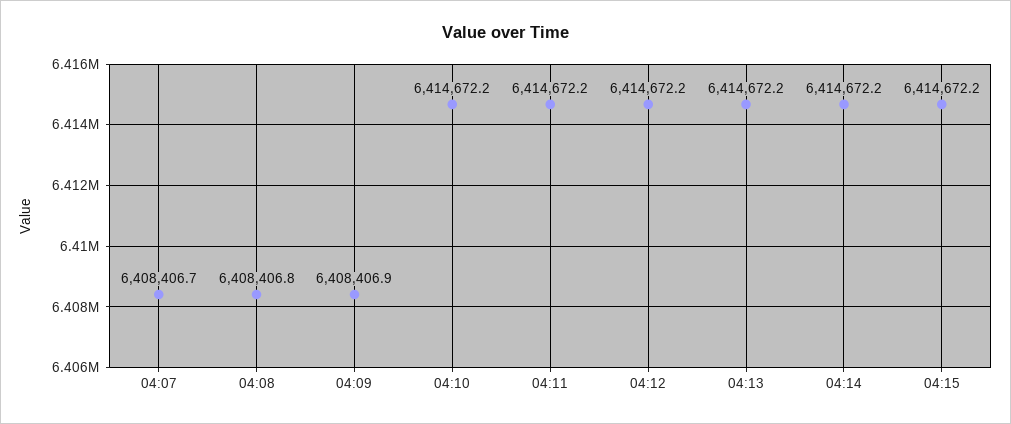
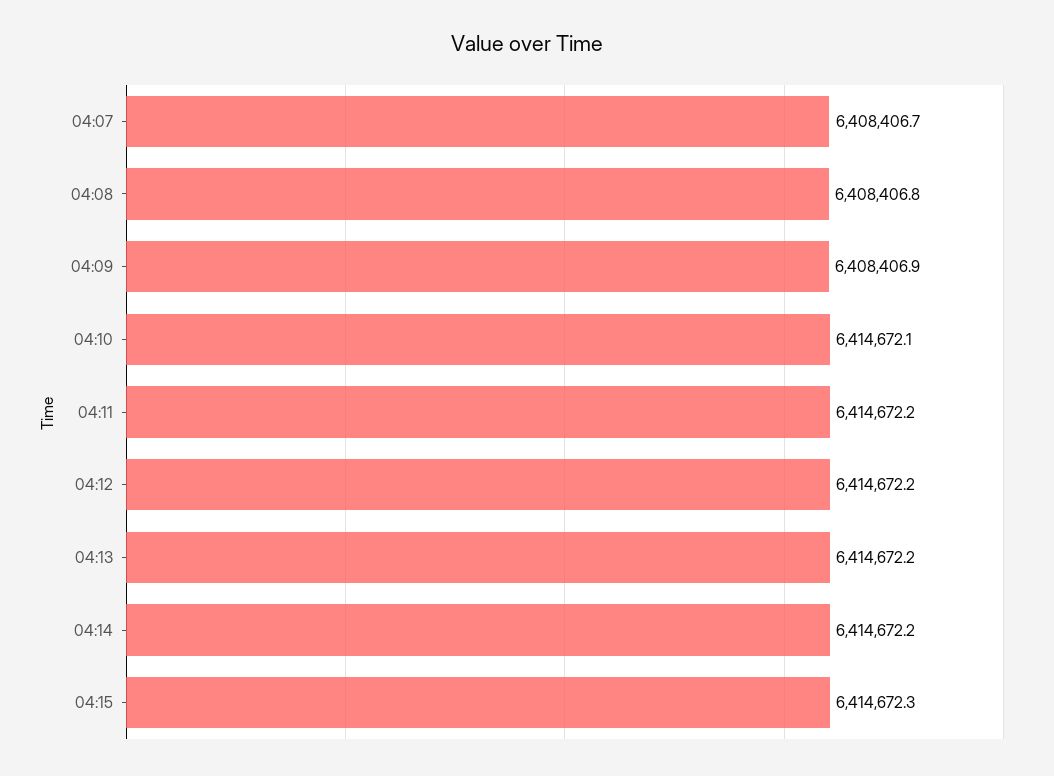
  {
    "04:07": 6408406.7,
    "04:08": 6408406.8,
    "04:09": 6408406.9,
-   "04:10": 6414672.2,
+   "04:10": 6414672.1,
    "04:11": 6414672.2,
    "04:12": 6414672.2,
    "04:13": 6414672.2,
    "04:14": 6414672.2,
-   "04:15": 6414672.2
+   "04:15": 6414672.3
  }

